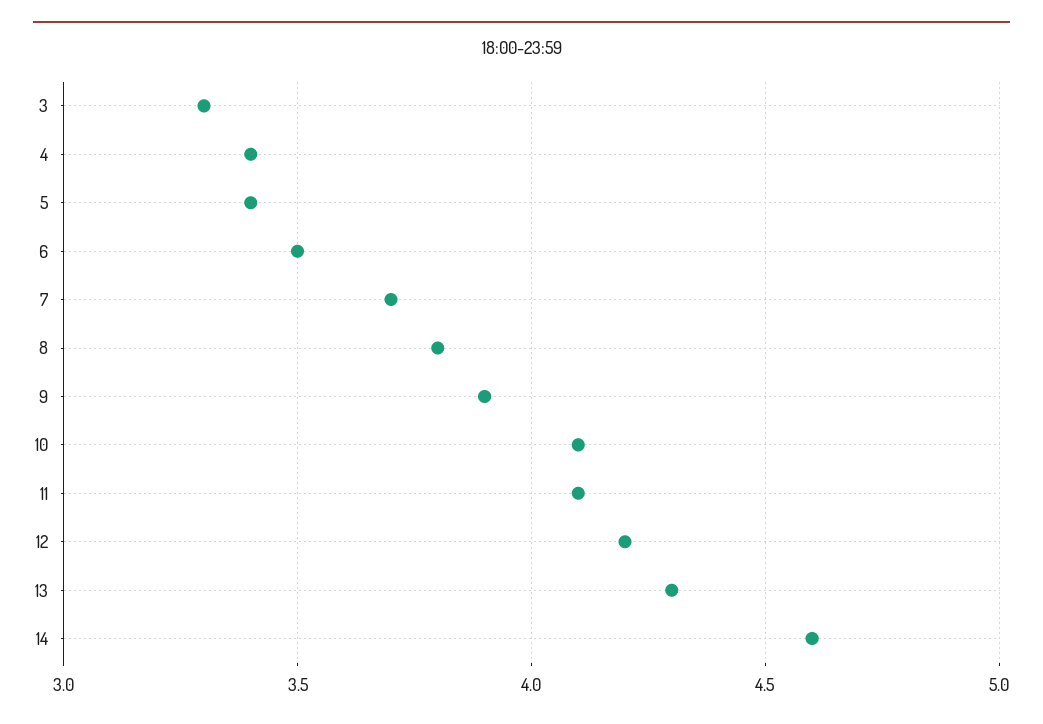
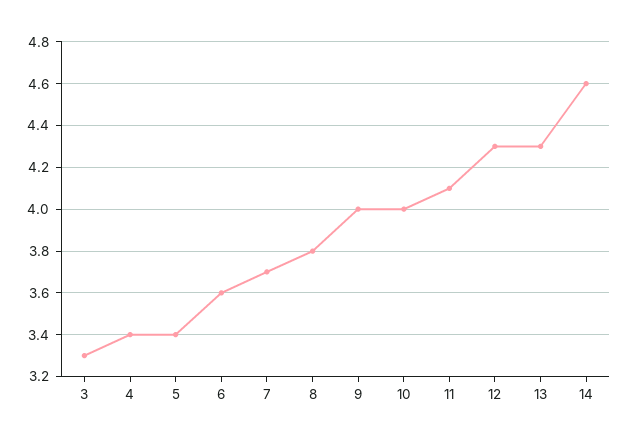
  {
    "3": 3.3,
    "4": 3.4,
    "5": 3.4,
-   "6": 3.5,
+   "6": 3.6,
    "7": 3.7,
    "8": 3.8,
-   "9": 3.9,
+   "9": 4,
-   "10": 4.1,
+   "10": 4,
    "11": 4.1,
-   "12": 4.2,
+   "12": 4.3,
    "13": 4.3,
    "14": 4.6
  }

